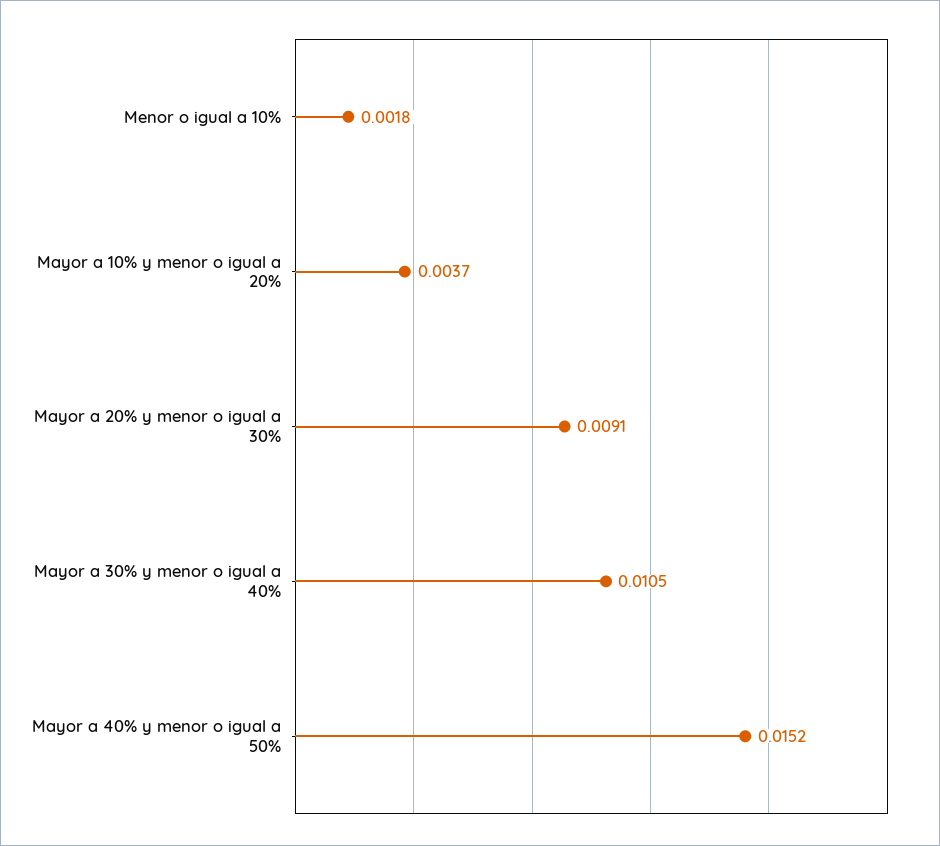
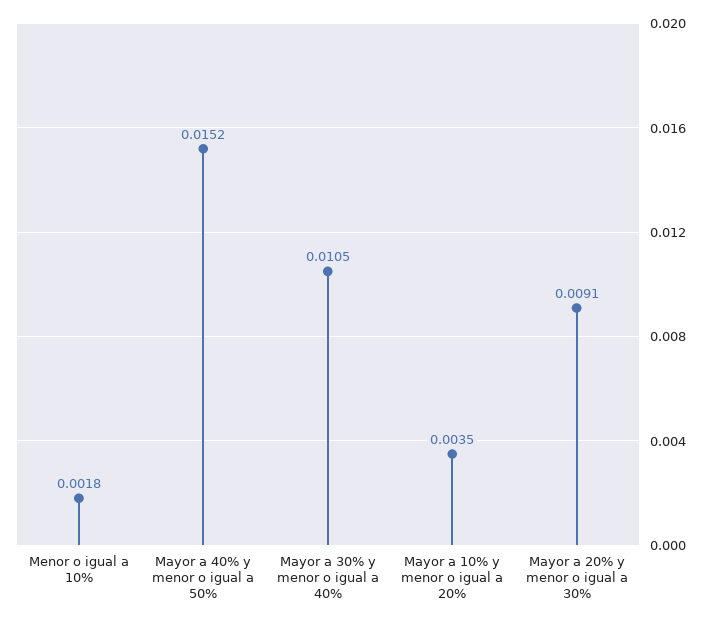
  {
    "Menor o igual a 10%": 0.0018,
-   "Mayor a 10% y menor o igual a 20%": 0.0037,
+   "Mayor a 10% y menor o igual a 20%": 0.0035,
    "Mayor a 20% y menor o igual a 30%": 0.0091,
    "Mayor a 30% y menor o igual a 40%": 0.0105,
    "Mayor a 40% y menor o igual a 50%": 0.0152
  }

